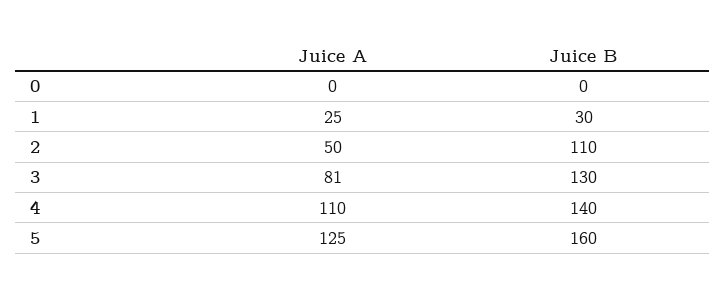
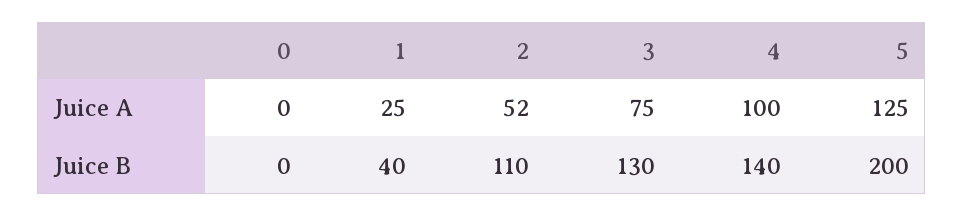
  {
    "Juice A": {
      "0": 0,
      "1": 25,
-     "2": 50,
+     "2": 52,
-     "3": 81,
+     "3": 75,
-     "4": 110,
+     "4": 100,
      "5": 125
    },
    "Juice B": {
      "0": 0,
-     "1": 30,
+     "1": 40,
      "2": 110,
      "3": 130,
      "4": 140,
-     "5": 160
+     "5": 200
    }
  }

